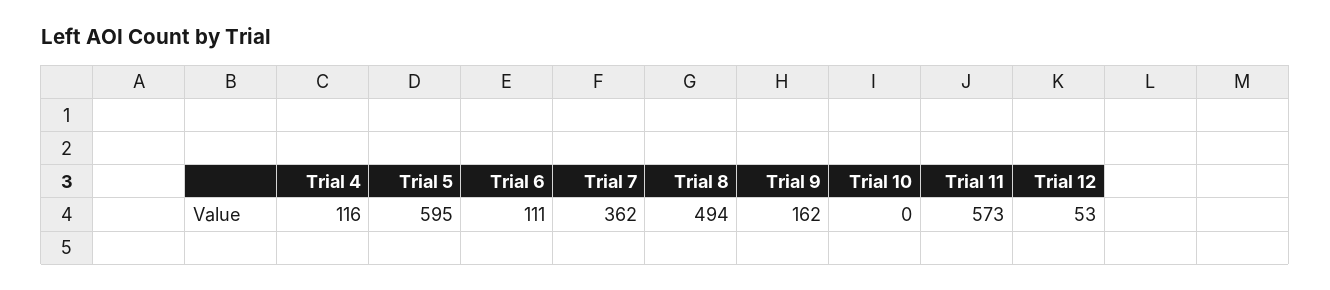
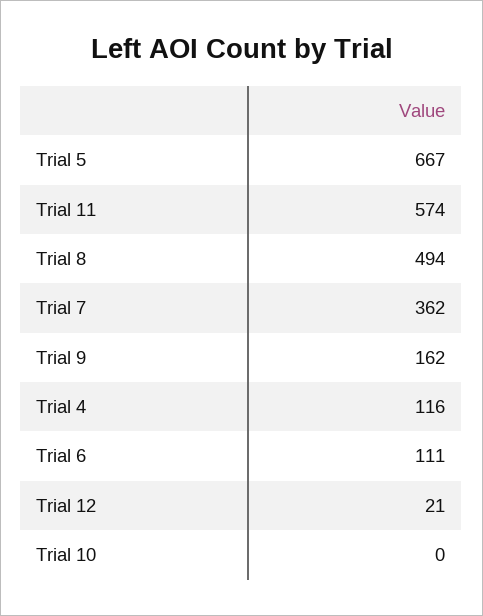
  {
    "Trial 4": 116,
-   "Trial 5": 595,
+   "Trial 5": 667,
    "Trial 6": 111,
    "Trial 7": 362,
    "Trial 8": 494,
    "Trial 9": 162,
    "Trial 10": 0,
-   "Trial 11": 573,
+   "Trial 11": 574,
-   "Trial 12": 53
+   "Trial 12": 21
  }

